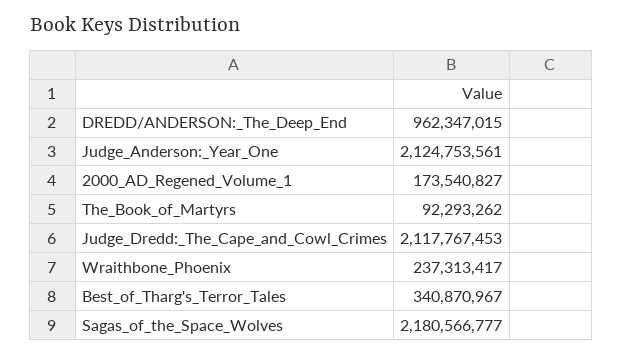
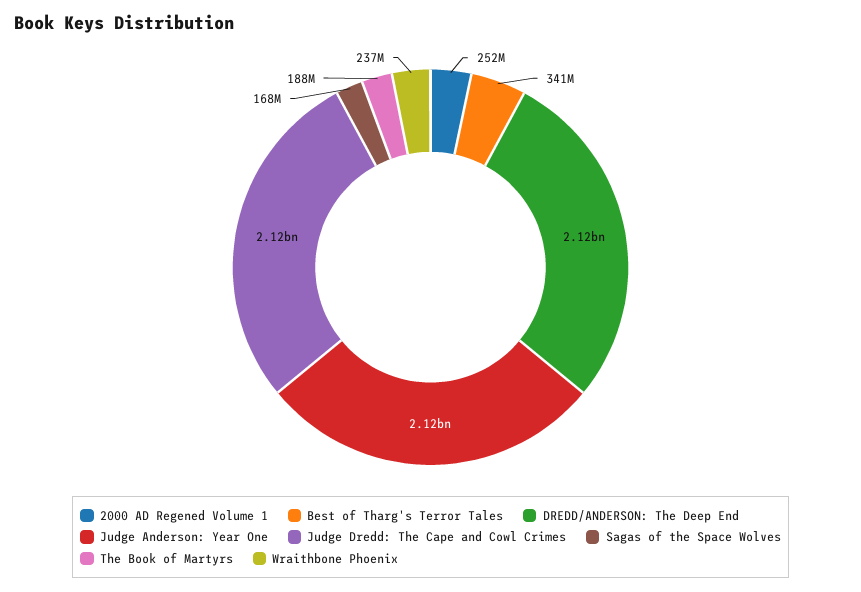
  {
-   "DREDD/ANDERSON:_The_Deep_End": 962347015,
+   "DREDD/ANDERSON:_The_Deep_End": 2120000000,
    "Judge_Anderson:_Year_One": 2124753561,
-   "2000_AD_Regened_Volume_1": 173540827,
+   "2000_AD_Regened_Volume_1": 252000000,
-   "The_Book_of_Martyrs": 92293262,
+   "The_Book_of_Martyrs": 188000000,
    "Judge_Dredd:_The_Cape_and_Cowl_Crimes": 2117767453,
    "Wraithbone_Phoenix": 237313417,
    "Best_of_Tharg's_Terror_Tales": 340870967,
-   "Sagas_of_the_Space_Wolves": 2180566777
+   "Sagas_of_the_Space_Wolves": 168000000
  }

